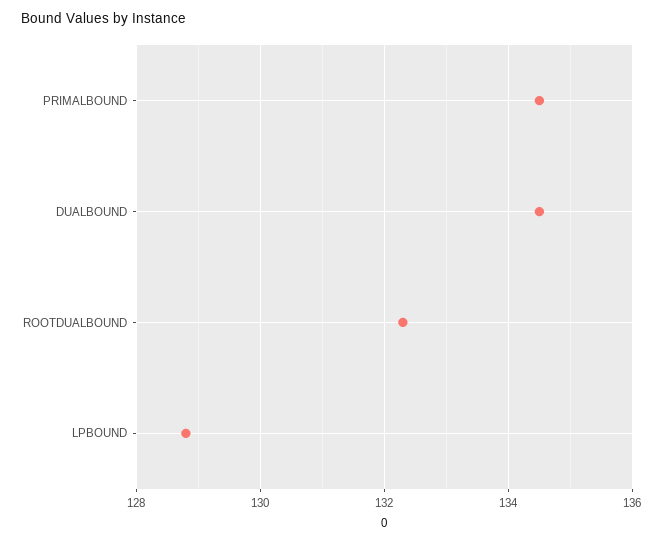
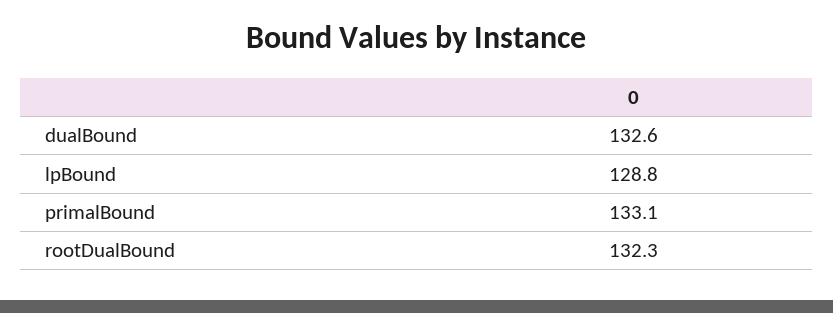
  {
-   "PRIMALBOUND": 134.5,
+   "PRIMALBOUND": 133.1,
-   "DUALBOUND": 134.5,
+   "DUALBOUND": 132.6,
    "ROOTDUALBOUND": 132.3,
    "LPBOUND": 128.8
  }

